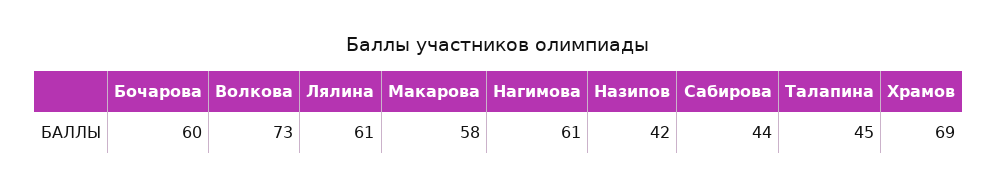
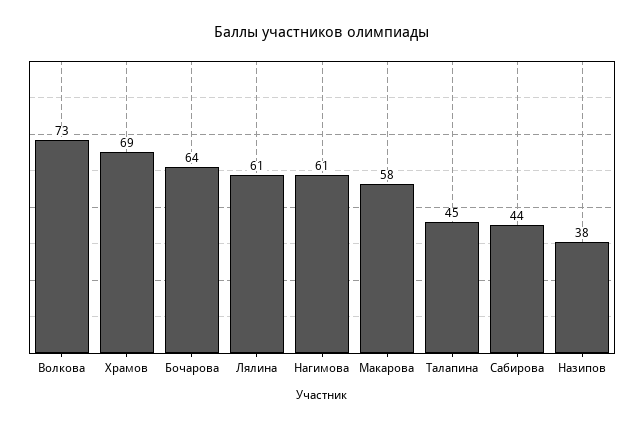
  {
-   "Бочарова": 60,
+   "Бочарова": 64,
    "Волкова": 73,
    "Лялина": 61,
    "Макарова": 58,
    "Нагимова": 61,
-   "Назипов": 42,
+   "Назипов": 38,
    "Сабирова": 44,
    "Талапина": 45,
    "Храмов": 69
  }

